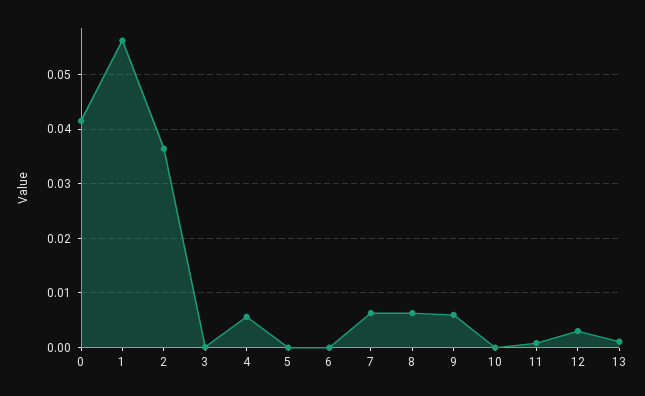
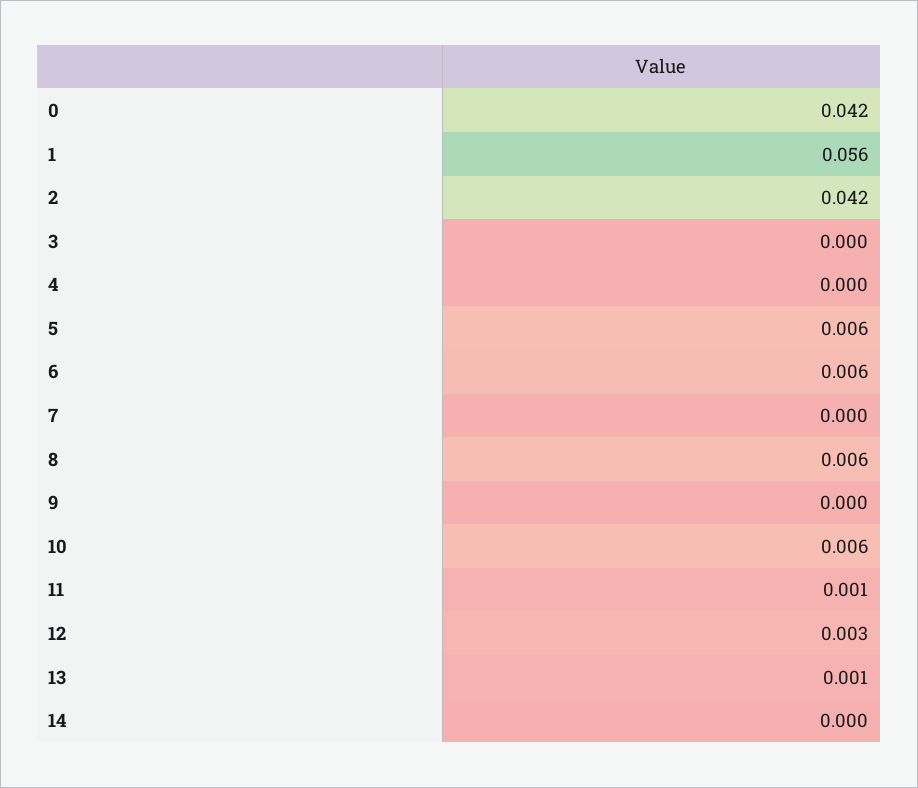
  {
    "0": 0.042,
    "1": 0.056,
-   "2": 0.036,
+   "2": 0.042,
    "3": 0,
-   "4": 0.006,
+   "4": 0,
-   "5": 0,
+   "5": 0.006,
-   "6": 0,
+   "6": 0.006,
-   "7": 0.006,
+   "7": 0,
    "8": 0.006,
-   "9": 0.006,
+   "9": 0,
-   "10": 0,
+   "10": 0.006,
    "11": 0.001,
    "12": 0.003,
-   "13": 0.001
+   "13": 0.001,
+   "14": 0
  }

